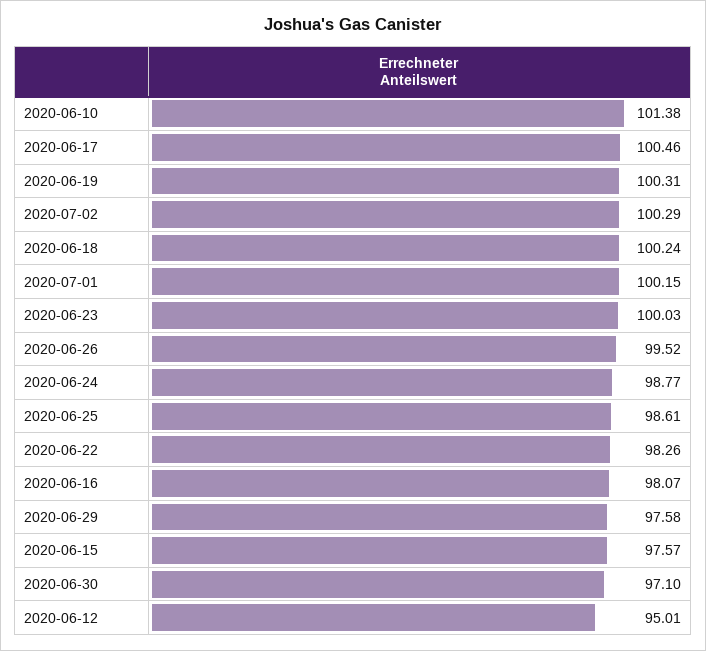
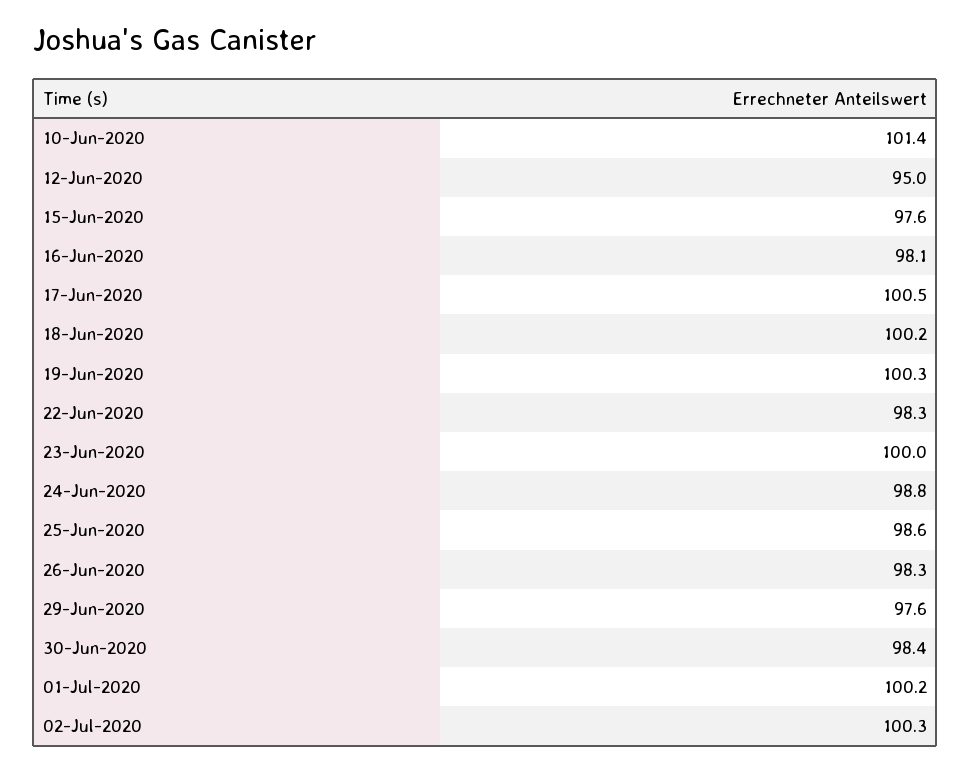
  {
    "2020-06-10": 101.38,
    "2020-06-17": 100.46,
    "2020-06-19": 100.31,
    "2020-07-02": 100.29,
    "2020-06-18": 100.24,
    "2020-07-01": 100.15,
    "2020-06-23": 100.03,
-   "2020-06-26": 99.52,
+   "2020-06-26": 98.3,
    "2020-06-24": 98.77,
    "2020-06-25": 98.61,
    "2020-06-22": 98.26,
    "2020-06-16": 98.07,
    "2020-06-29": 97.58,
    "2020-06-15": 97.57,
-   "2020-06-30": 97.1,
+   "2020-06-30": 98.4,
    "2020-06-12": 95.01
  }

